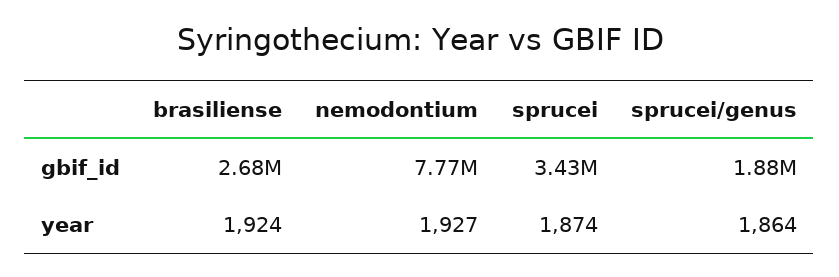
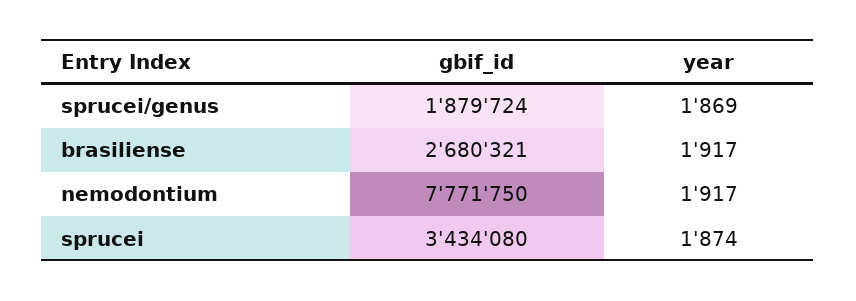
  {
    "brasiliense": {
      "gbif_id": 2680321,
-     "year": 1924
+     "year": 1917
    },
    "nemodontium": {
      "gbif_id": 7771750,
-     "year": 1927
+     "year": 1917
    },
    "sprucei": {
      "gbif_id": 3434080,
      "year": 1874
    },
    "sprucei/genus": {
      "gbif_id": 1879724,
-     "year": 1864
+     "year": 1869
    }
  }

